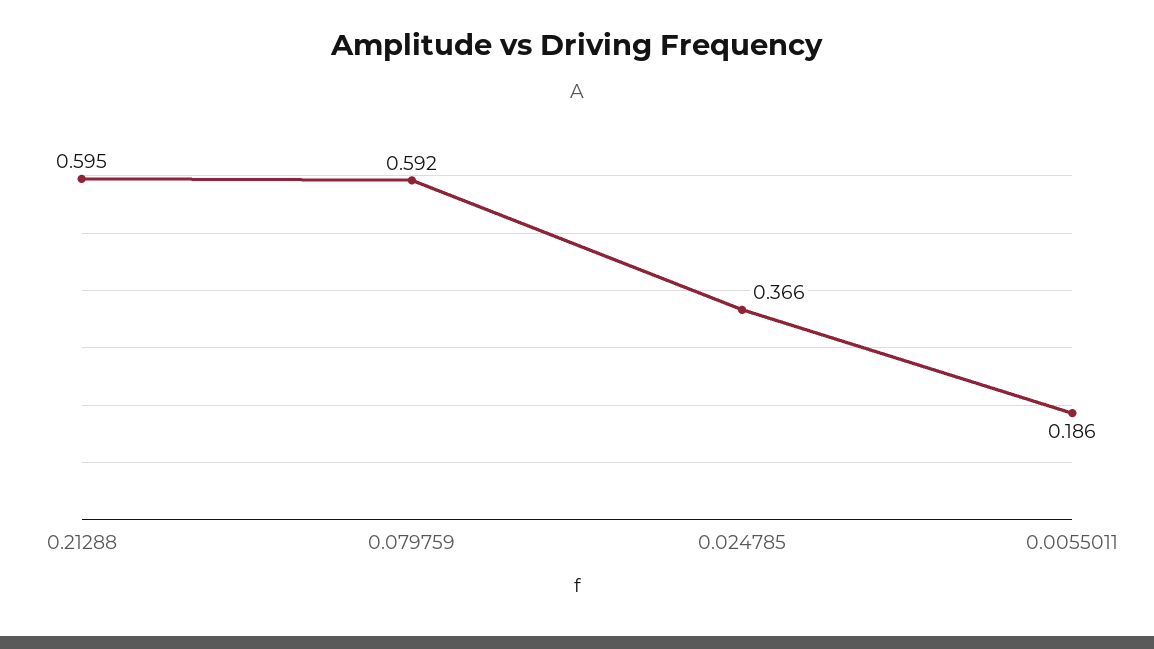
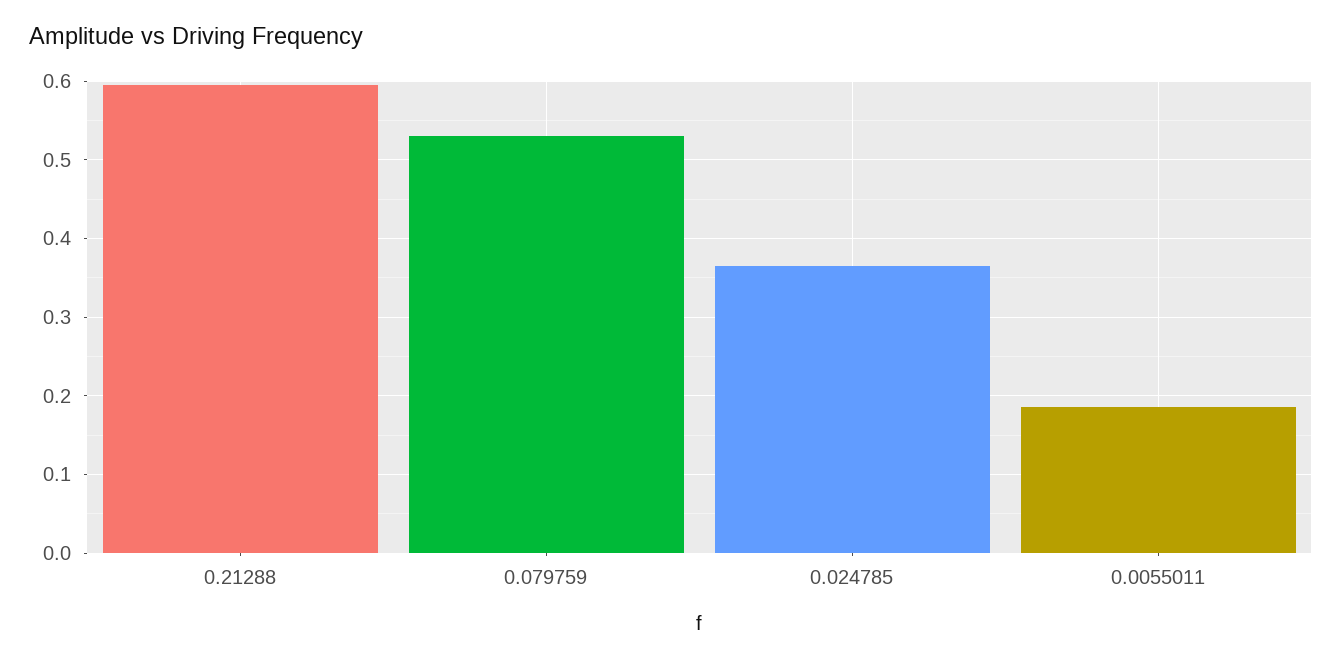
  {
    "0.21288": 0.595,
-   "0.079759": 0.592,
+   "0.079759": 0.53,
    "0.024785": 0.366,
    "0.0055011": 0.186
  }

